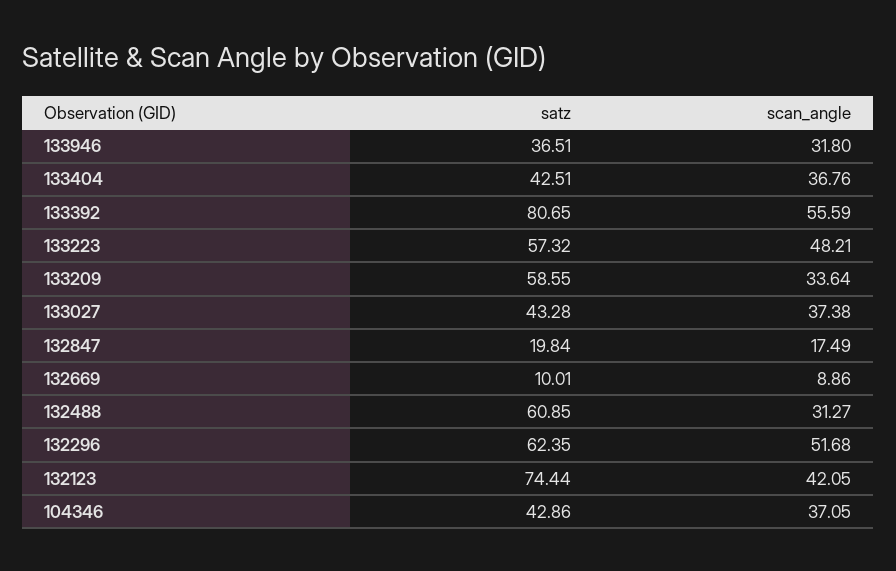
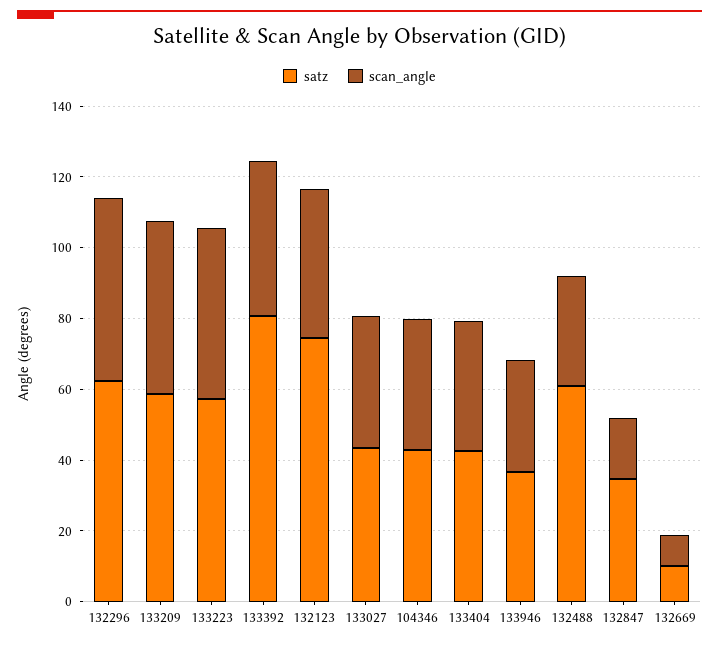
  {
    "satz": {
      "133946": 36.51,
      "133404": 42.51,
      "133392": 80.65,
      "133223": 57.32,
      "133209": 58.55,
      "133027": 43.28,
-     "132847": 19.84,
+     "132847": 35,
      "132669": 10.01,
      "132488": 60.85,
      "132296": 62.35,
      "132123": 74.44,
      "104346": 42.86
    },
    "scan_angle": {
      "133946": 31.8,
      "133404": 36.76,
-     "133392": 55.59,
+     "133392": 45,
      "133223": 48.21,
-     "133209": 33.64,
+     "133209": 50,
      "133027": 37.38,
      "132847": 17.49,
      "132669": 8.86,
      "132488": 31.27,
      "132296": 51.68,
      "132123": 42.05,
      "104346": 37.05
    }
  }

